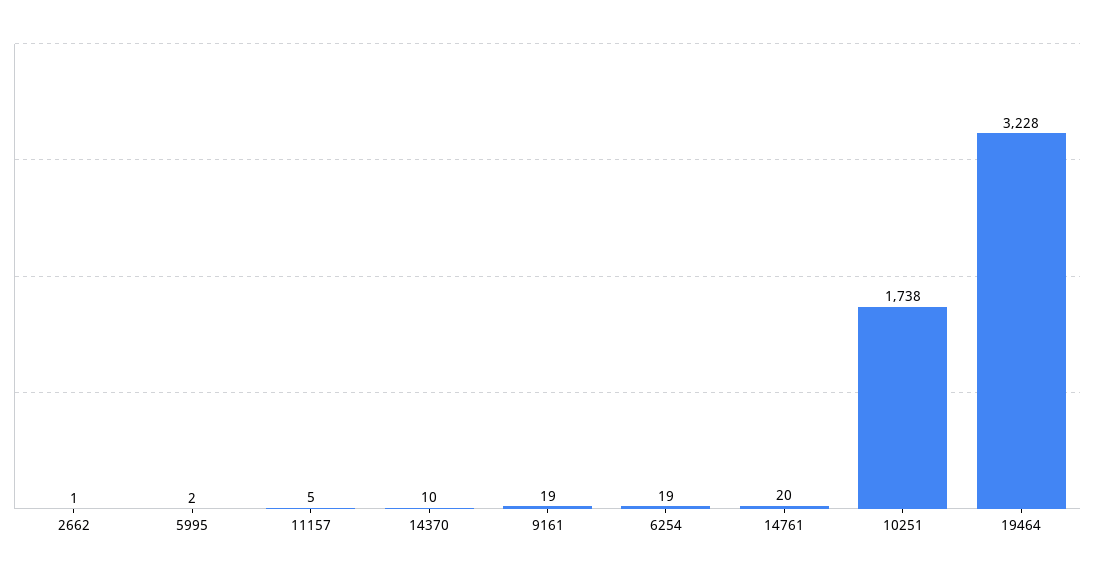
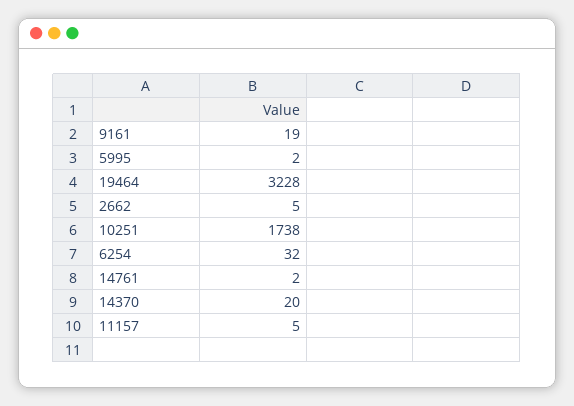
  {
-   "2662": 1,
+   "2662": 5,
    "5995": 2,
    "11157": 5,
-   "14370": 10,
+   "14370": 20,
    "9161": 19,
-   "6254": 19,
+   "6254": 32,
-   "14761": 20,
+   "14761": 2,
    "10251": 1738,
    "19464": 3228
  }

